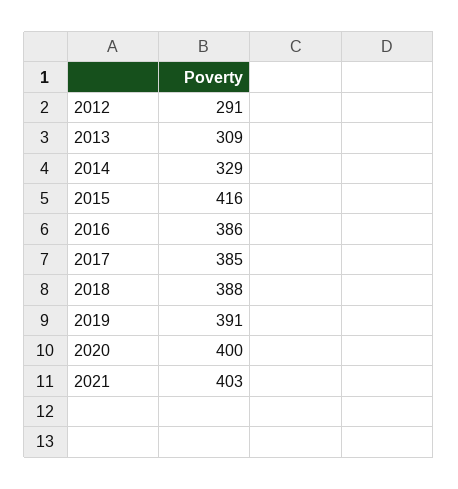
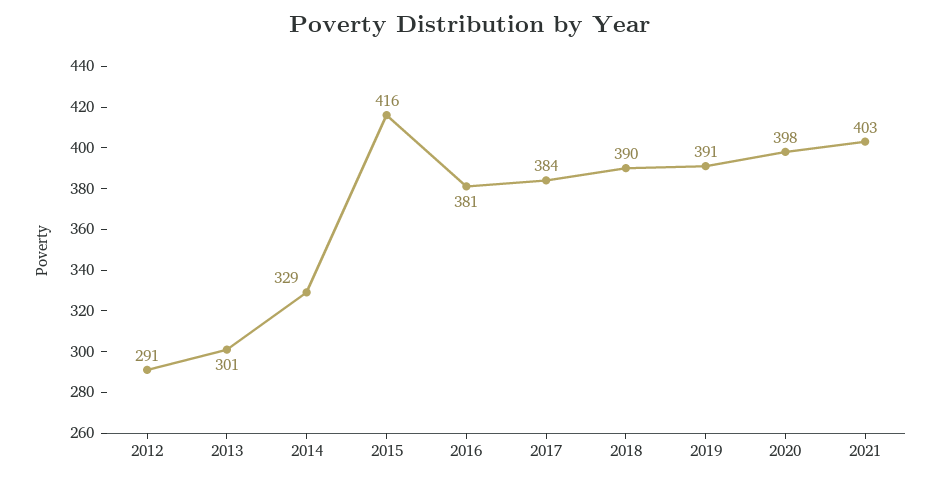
  {
    "2012": 291,
-   "2013": 309,
+   "2013": 301,
    "2014": 329,
    "2015": 416,
-   "2016": 386,
+   "2016": 381,
-   "2017": 385,
+   "2017": 384,
-   "2018": 388,
+   "2018": 390,
    "2019": 391,
-   "2020": 400,
+   "2020": 398,
    "2021": 403
  }

